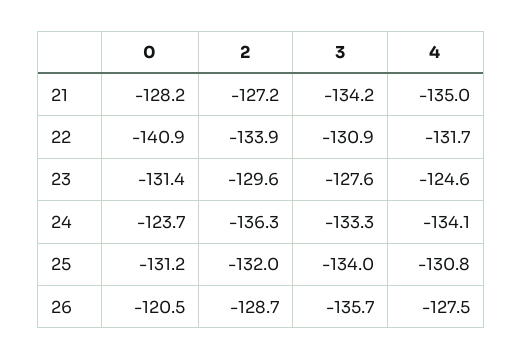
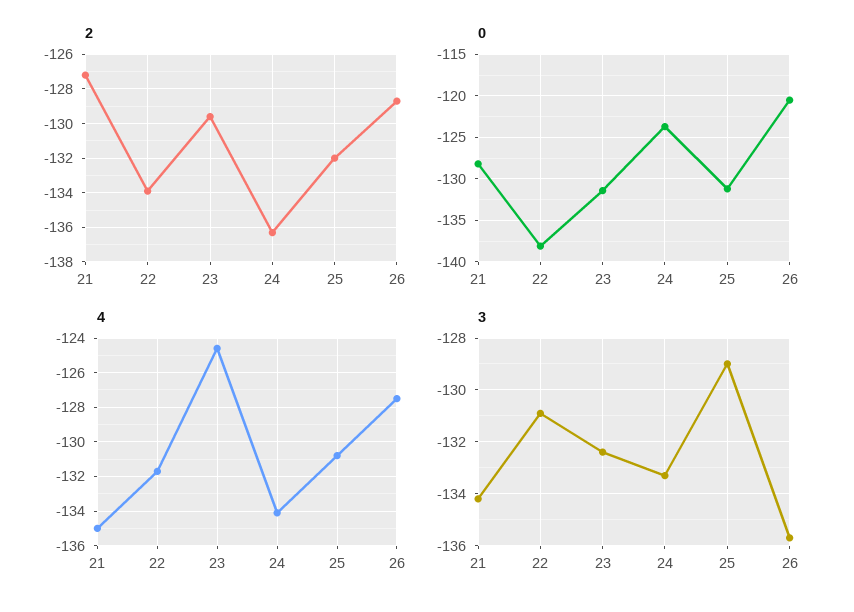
  {
    "0": {
      "21": -128.2,
-     "22": -140.9,
+     "22": -138,
      "23": -131.4,
      "24": -123.7,
      "25": -131.2,
      "26": -120.5
    },
    "2": {
      "21": -127.2,
      "22": -133.9,
      "23": -129.6,
      "24": -136.3,
      "25": -132,
      "26": -128.7
    },
    "3": {
      "21": -134.2,
      "22": -130.9,
-     "23": -127.6,
+     "23": -132.5,
      "24": -133.3,
-     "25": -134,
+     "25": -129,
      "26": -135.7
    },
    "4": {
      "21": -135,
      "22": -131.7,
      "23": -124.6,
      "24": -134.1,
      "25": -130.8,
      "26": -127.5
    }
  }

